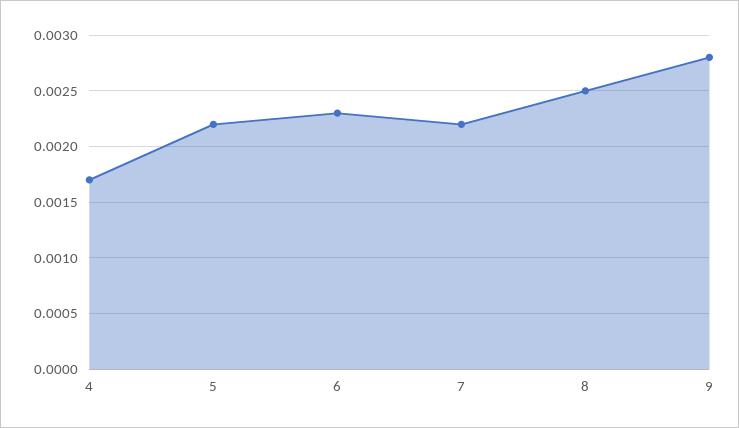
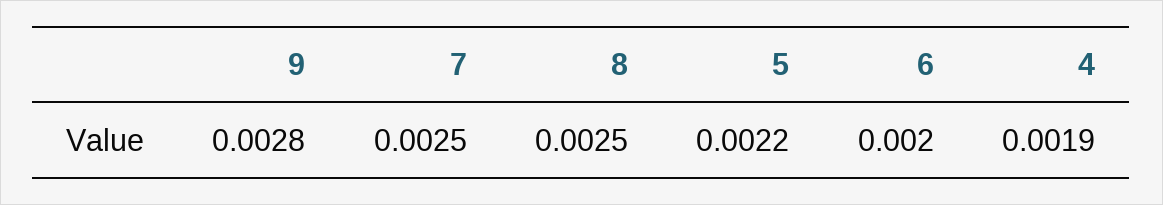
  {
-   "4": 0.0017,
+   "4": 0.0019,
    "5": 0.0022,
-   "6": 0.0023,
+   "6": 0.002,
-   "7": 0.0022,
+   "7": 0.0025,
    "8": 0.0025,
    "9": 0.0028
  }

